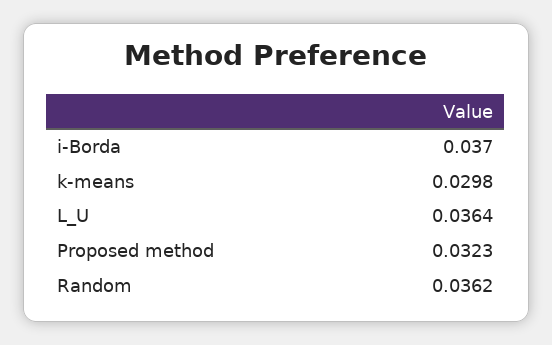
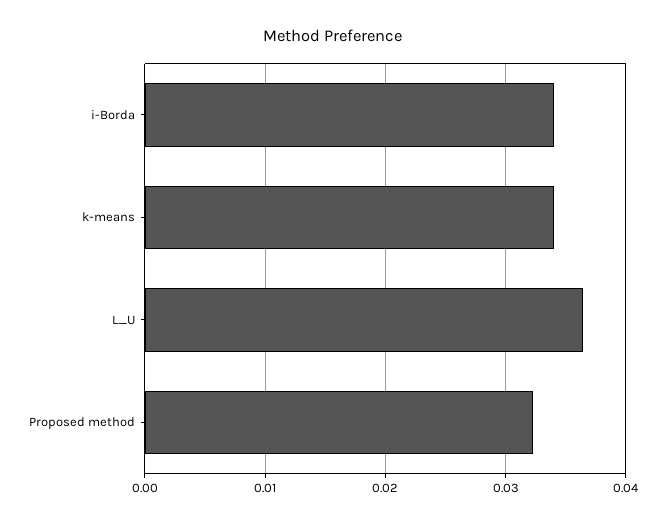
  {
-   "i-Borda": 0.037,
+   "i-Borda": 0.034,
-   "k-means": 0.0298,
+   "k-means": 0.034,
    "L_U": 0.0364,
-   "Proposed method": 0.0323,
+   "Proposed method": 0.0323
-   "Random": 0.0362
  }

